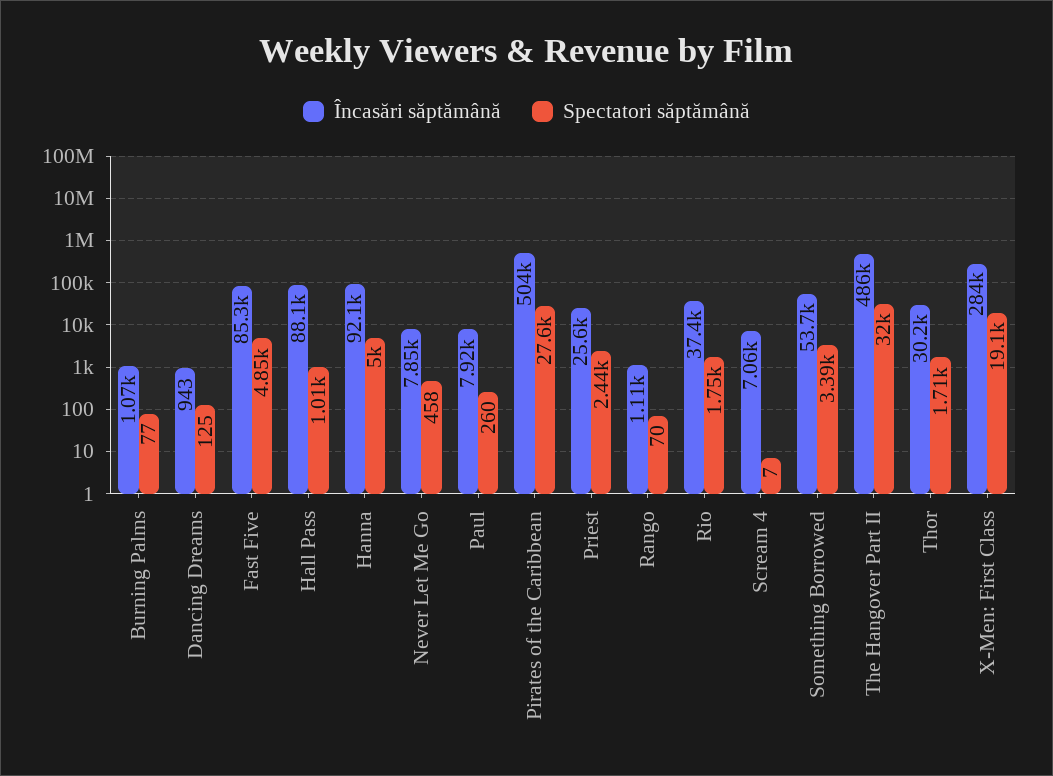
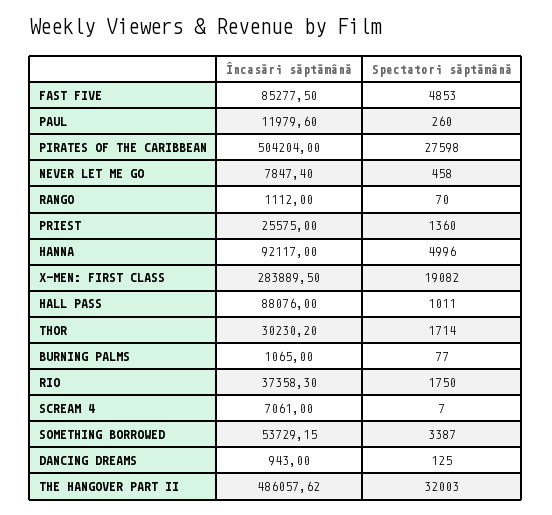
  {
    "Încasări săptămână": {
      "Burning Palms": 1065,
      "Dancing Dreams": 943,
      "Fast Five": 85277.5,
      "Hall Pass": 88076,
      "Hanna": 92117,
      "Never Let Me Go": 7847.4,
-     "Paul": 7920,
+     "Paul": 11979.6,
      "Pirates of the Caribbean": 504204,
      "Priest": 25575,
      "Rango": 1112,
      "Rio": 37358.3,
      "Scream 4": 7061,
      "Something Borrowed": 53729.15,
      "The Hangover Part II": 486057.62,
      "Thor": 30230.2,
      "X-Men: First Class": 283889.5
    },
    "Spectatori săptămână": {
      "Burning Palms": 77,
      "Dancing Dreams": 125,
      "Fast Five": 4853,
      "Hall Pass": 1011,
      "Hanna": 4996,
      "Never Let Me Go": 458,
      "Paul": 260,
      "Pirates of the Caribbean": 27598,
-     "Priest": 2440,
+     "Priest": 1360,
      "Rango": 70,
      "Rio": 1750,
      "Scream 4": 7,
      "Something Borrowed": 3387,
      "The Hangover Part II": 32003,
      "Thor": 1714,
      "X-Men: First Class": 19082
    }
  }

